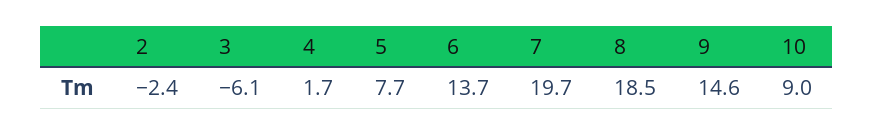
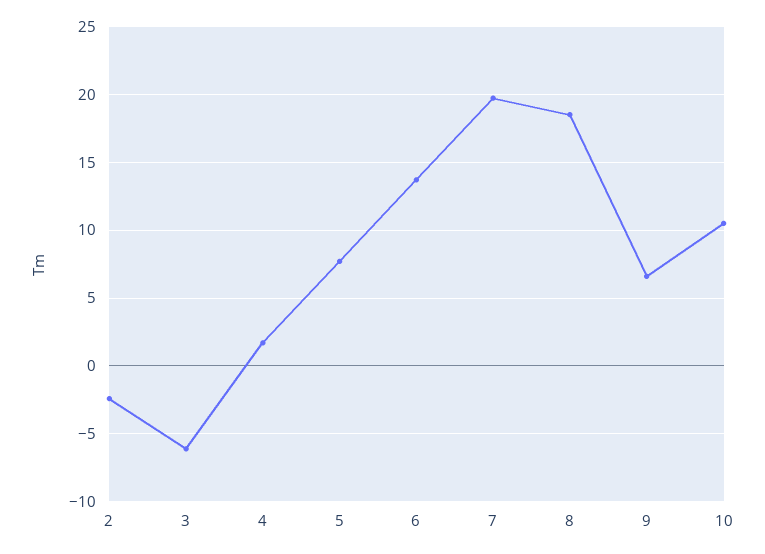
  {
    "2": -2.4,
    "3": -6.1,
    "4": 1.7,
    "5": 7.7,
    "6": 13.7,
    "7": 19.7,
    "8": 18.5,
-   "9": 14.6,
+   "9": 6.5,
-   "10": 9
+   "10": 10.5
  }

